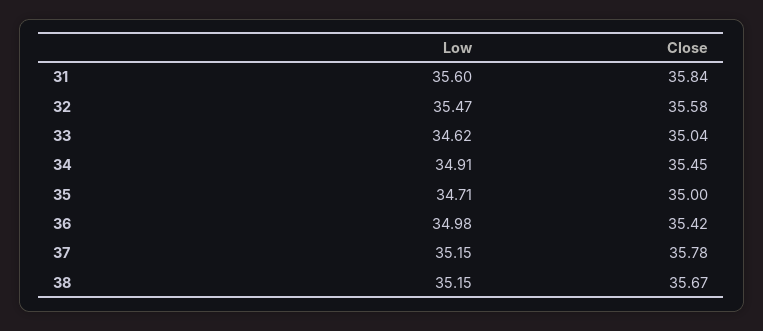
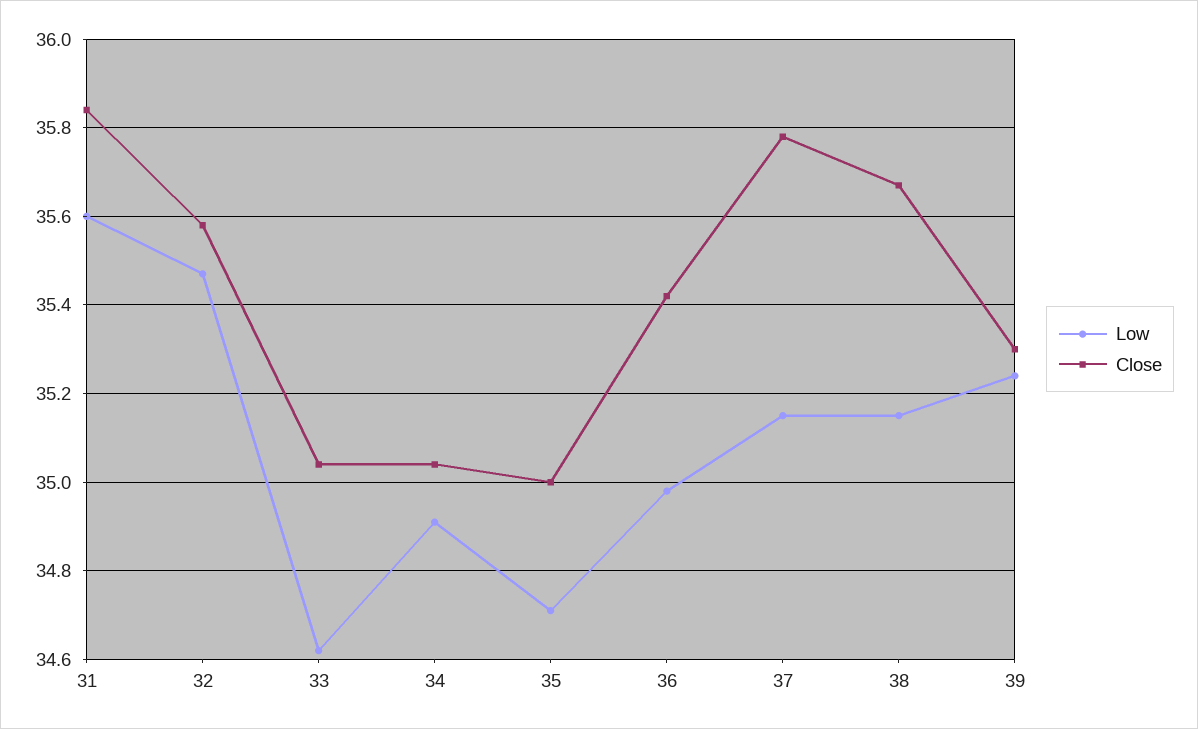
  {
    "Low": {
      "31": 35.6,
      "32": 35.47,
      "33": 34.62,
      "34": 34.91,
      "35": 34.71,
      "36": 34.98,
      "37": 35.15,
-     "38": 35.15
+     "38": 35.15,
+     "39": 35.25
    },
    "Close": {
      "31": 35.84,
      "32": 35.58,
      "33": 35.04,
-     "34": 35.45,
+     "34": 35.05,
      "35": 35,
      "36": 35.42,
      "37": 35.78,
-     "38": 35.67
+     "38": 35.67,
+     "39": 35.3
    }
  }

